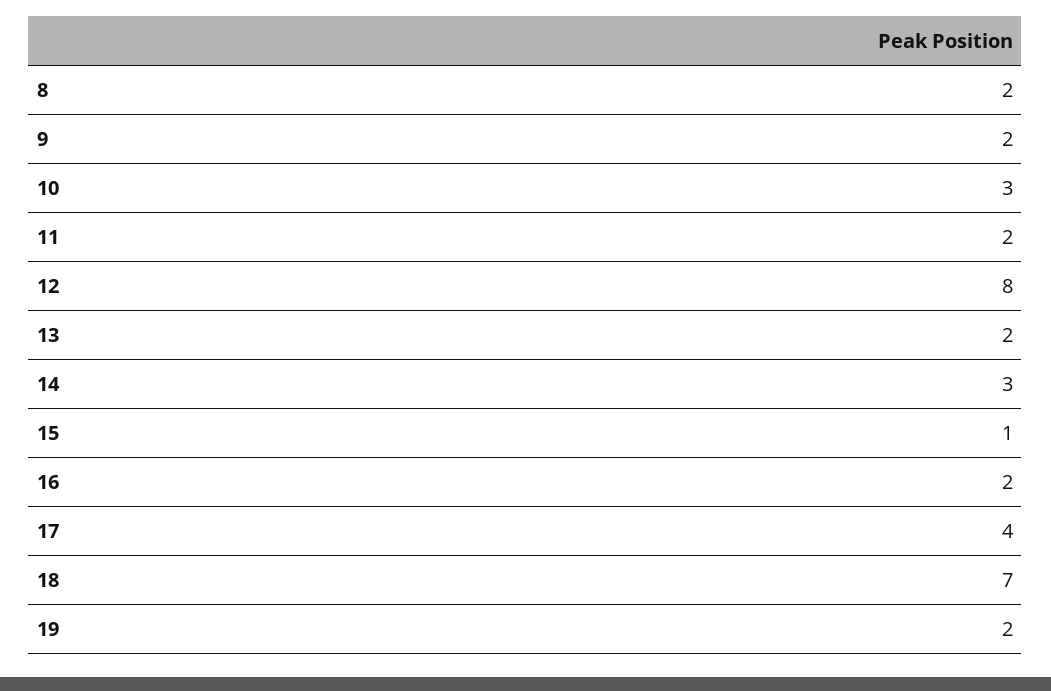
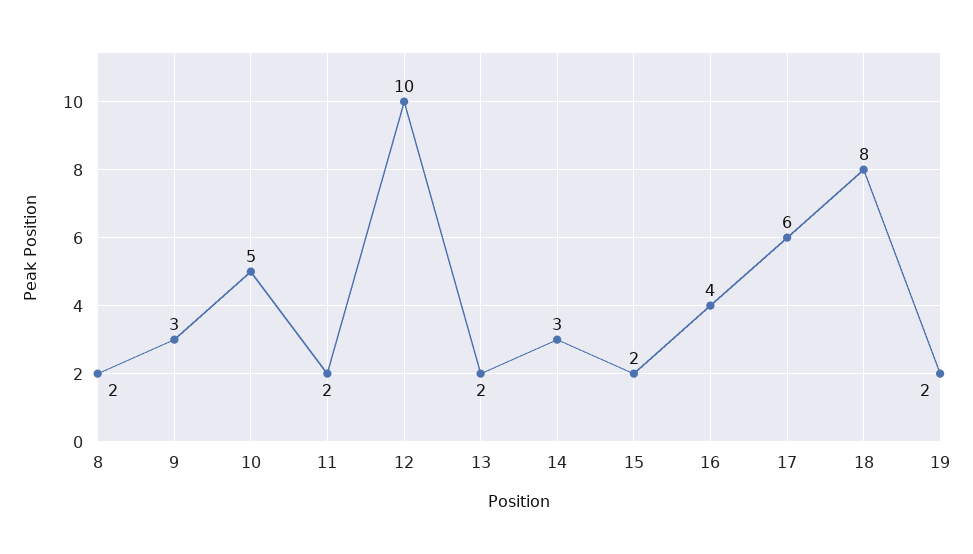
  {
    "8": 2,
-   "9": 2,
+   "9": 3,
-   "10": 3,
+   "10": 5,
    "11": 2,
-   "12": 8,
+   "12": 10,
    "13": 2,
    "14": 3,
-   "15": 1,
+   "15": 2,
-   "16": 2,
+   "16": 4,
-   "17": 4,
+   "17": 6,
-   "18": 7,
+   "18": 8,
    "19": 2
  }

